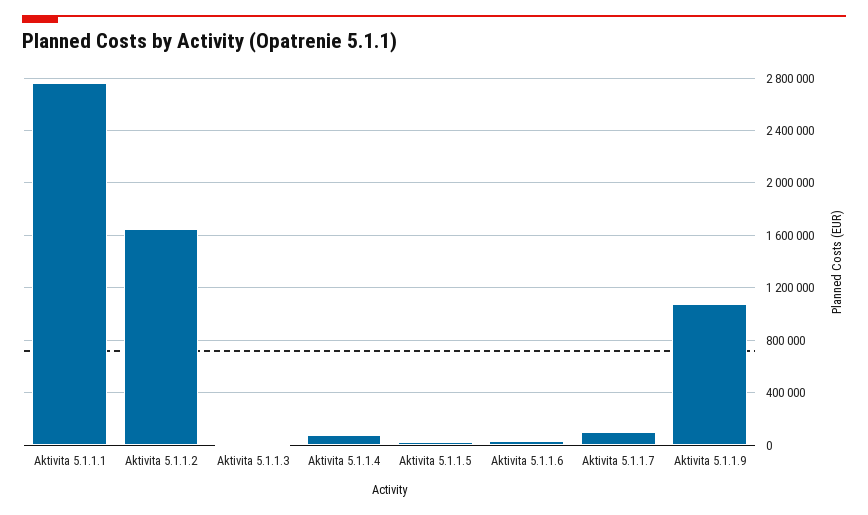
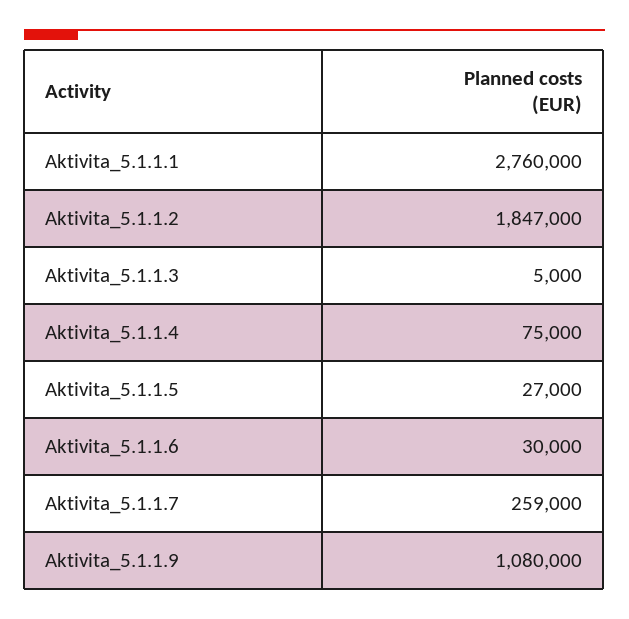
  {
    "Aktivita 5.1.1.1": 2760000,
-   "Aktivita 5.1.1.2": 1650000,
+   "Aktivita 5.1.1.2": 1847000,
    "Aktivita 5.1.1.3": 5000,
    "Aktivita 5.1.1.4": 75000,
    "Aktivita 5.1.1.5": 27000,
    "Aktivita 5.1.1.6": 30000,
-   "Aktivita 5.1.1.7": 100000,
+   "Aktivita 5.1.1.7": 259000,
    "Aktivita 5.1.1.9": 1080000
  }

